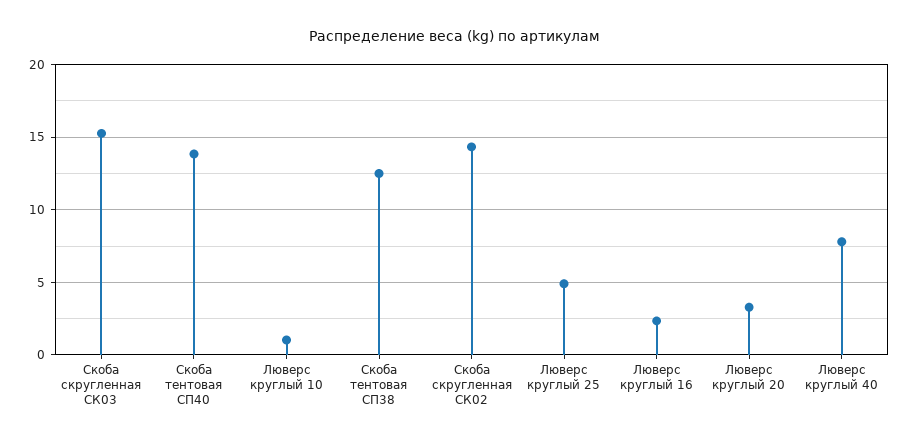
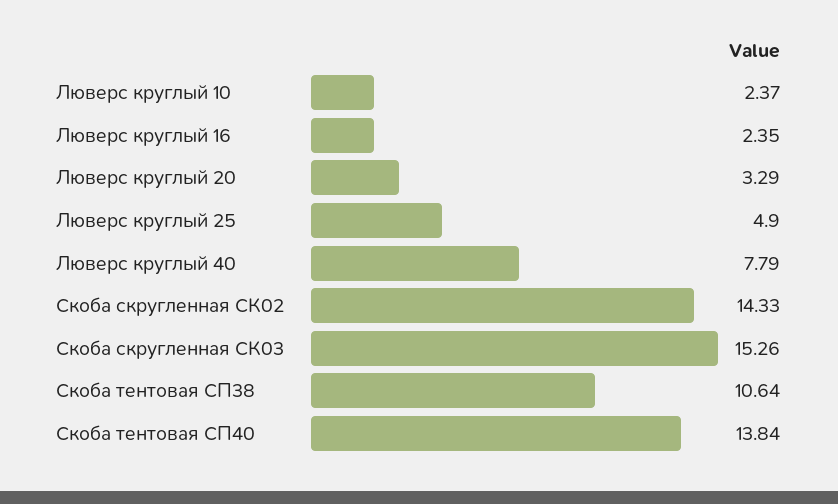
  {
    "Скоба скругленная СК03": 15.26,
    "Скоба тентовая СП40": 13.84,
-   "Люверс круглый 10": 1,
+   "Люверс круглый 10": 2.37,
-   "Скоба тентовая СП38": 12.5,
+   "Скоба тентовая СП38": 10.64,
    "Скоба скругленная СК02": 14.33,
    "Люверс круглый 25": 4.9,
    "Люверс круглый 16": 2.35,
    "Люверс круглый 20": 3.29,
    "Люверс круглый 40": 7.79
  }

